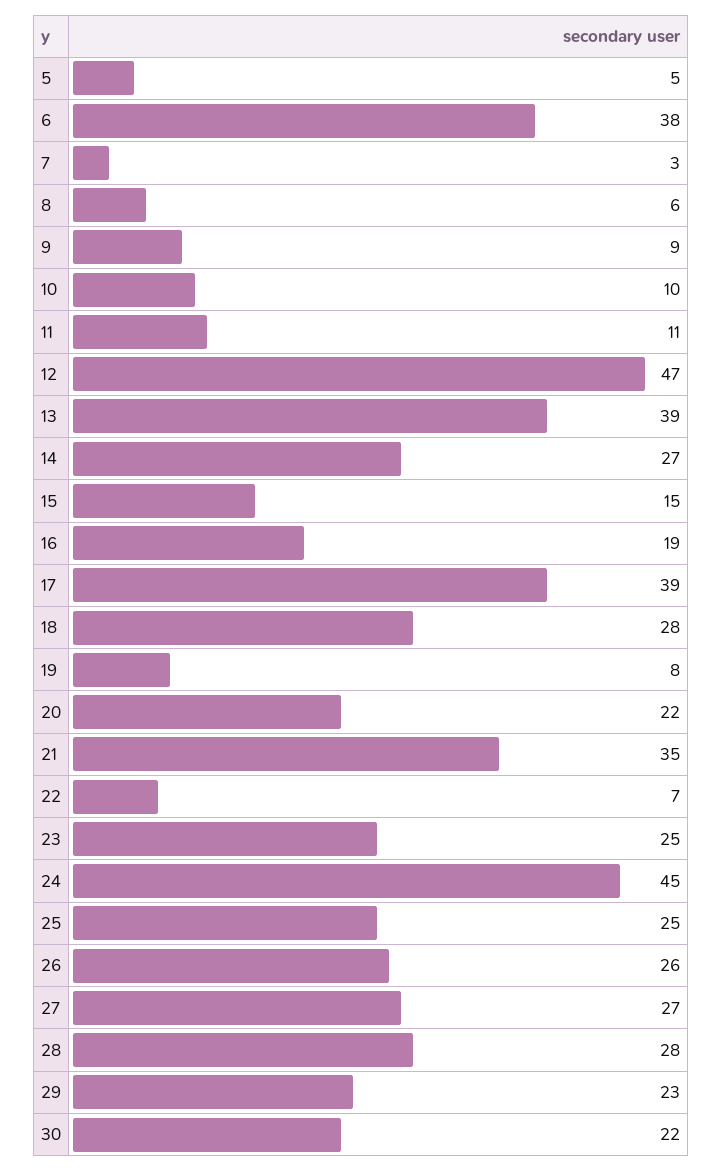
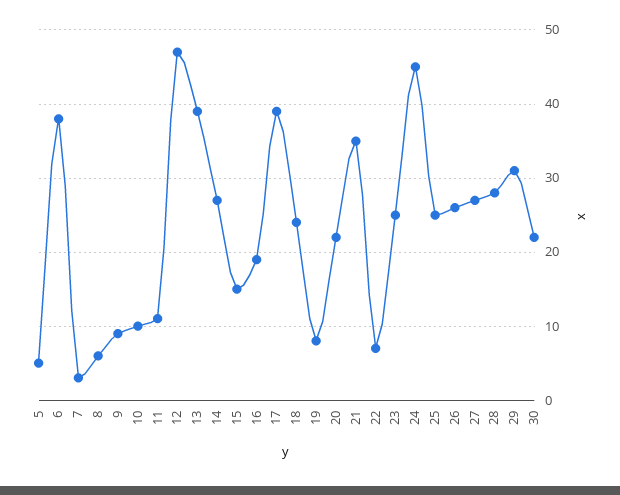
  {
    "5": 5,
    "6": 38,
    "7": 3,
    "8": 6,
    "9": 9,
    "10": 10,
    "11": 11,
    "12": 47,
    "13": 39,
    "14": 27,
    "15": 15,
    "16": 19,
    "17": 39,
-   "18": 28,
+   "18": 24,
    "19": 8,
    "20": 22,
    "21": 35,
    "22": 7,
    "23": 25,
    "24": 45,
    "25": 25,
    "26": 26,
    "27": 27,
    "28": 28,
-   "29": 23,
+   "29": 31,
    "30": 22
  }

